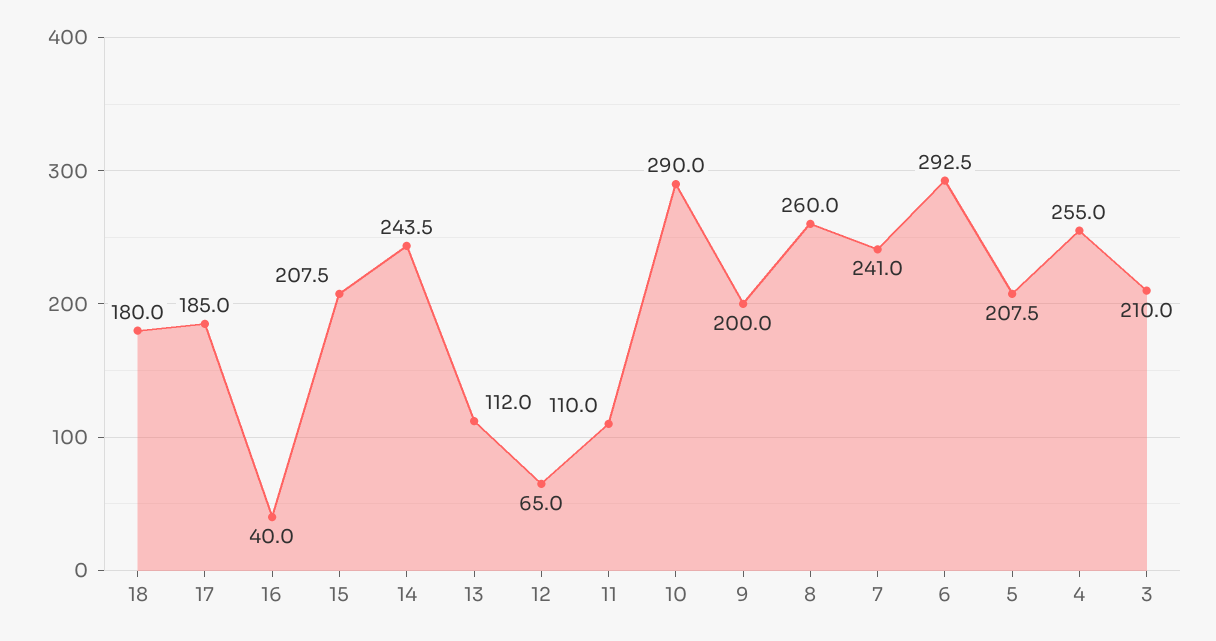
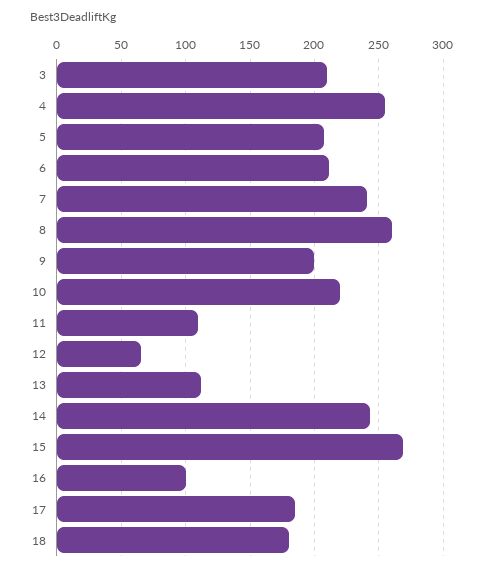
  {
    "18": 180,
    "17": 185,
-   "16": 40,
+   "16": 100,
-   "15": 207.5,
+   "15": 270,
    "14": 243.5,
    "13": 112,
    "12": 65,
    "11": 110,
-   "10": 290,
+   "10": 220,
    "9": 200,
    "8": 260,
    "7": 241,
-   "6": 292.5,
+   "6": 210,
    "5": 207.5,
    "4": 255,
    "3": 210
  }

